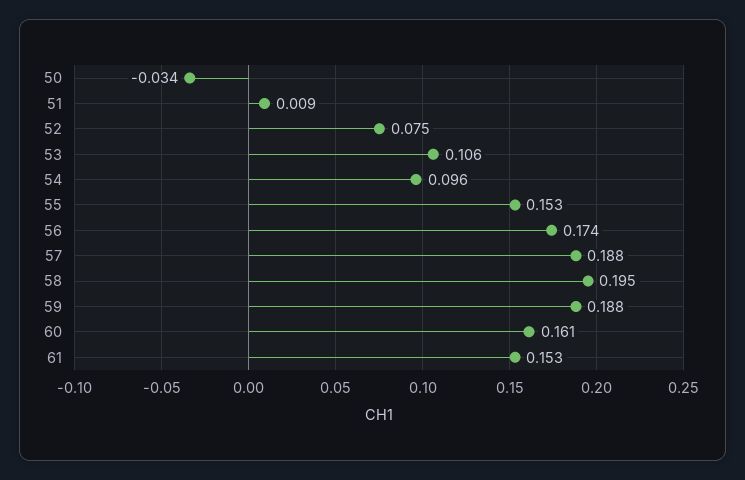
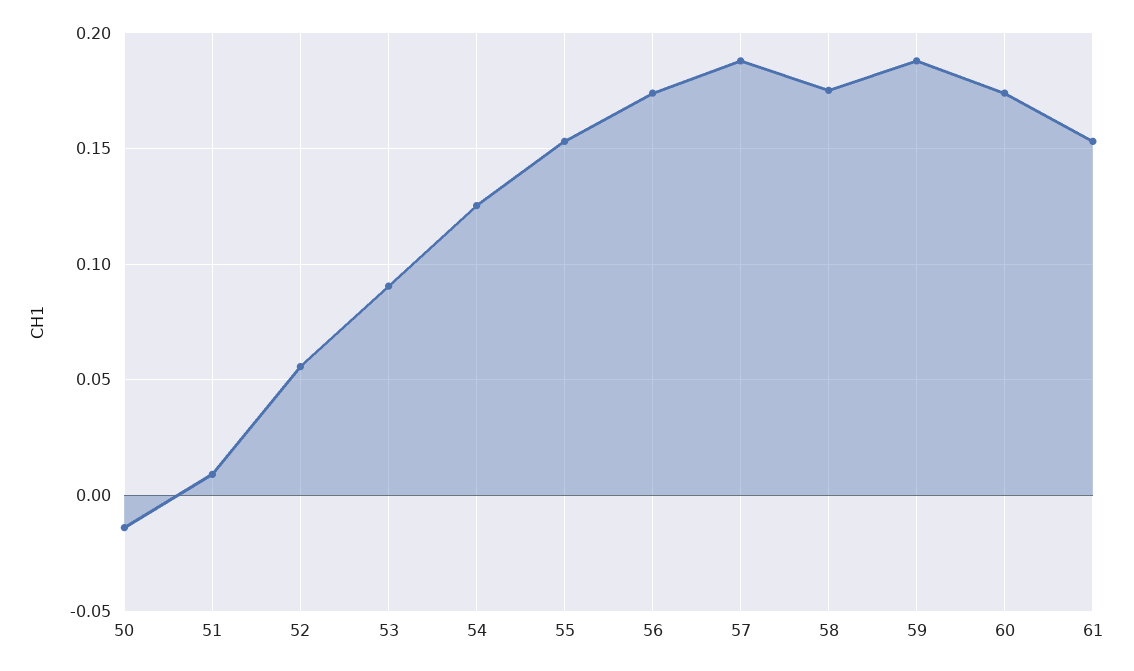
  {
-   "50": -0.034,
+   "50": -0.015,
    "51": 0.009,
-   "52": 0.075,
+   "52": 0.055,
-   "53": 0.106,
+   "53": 0.09,
-   "54": 0.096,
+   "54": 0.125,
    "55": 0.153,
    "56": 0.174,
    "57": 0.188,
-   "58": 0.195,
+   "58": 0.175,
    "59": 0.188,
-   "60": 0.161,
+   "60": 0.175,
    "61": 0.153
  }

